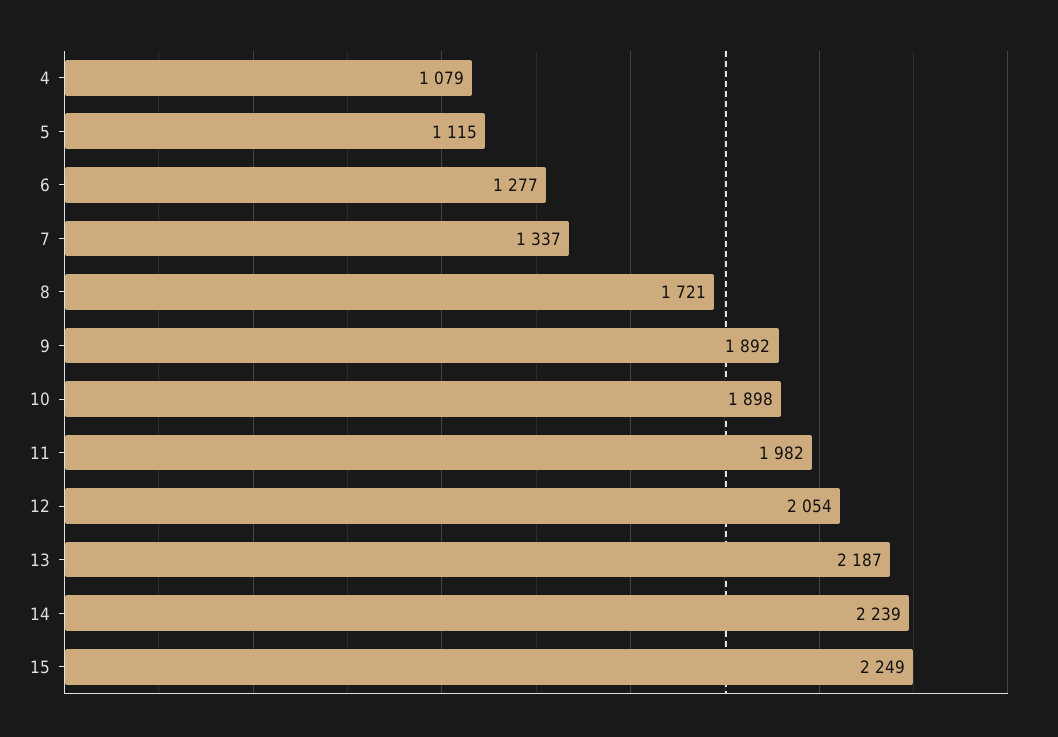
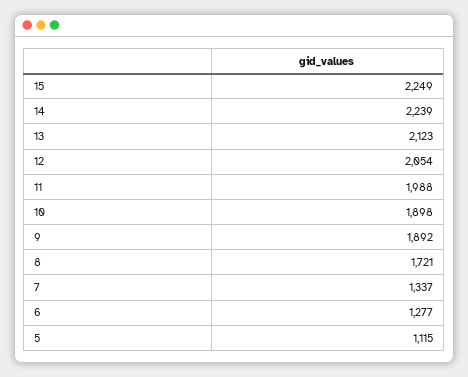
  {
-   "4": 1079,
    "5": 1115,
    "6": 1277,
    "7": 1337,
    "8": 1721,
    "9": 1892,
    "10": 1898,
-   "11": 1982,
+   "11": 1988,
    "12": 2054,
-   "13": 2187,
+   "13": 2123,
    "14": 2239,
    "15": 2249
  }

